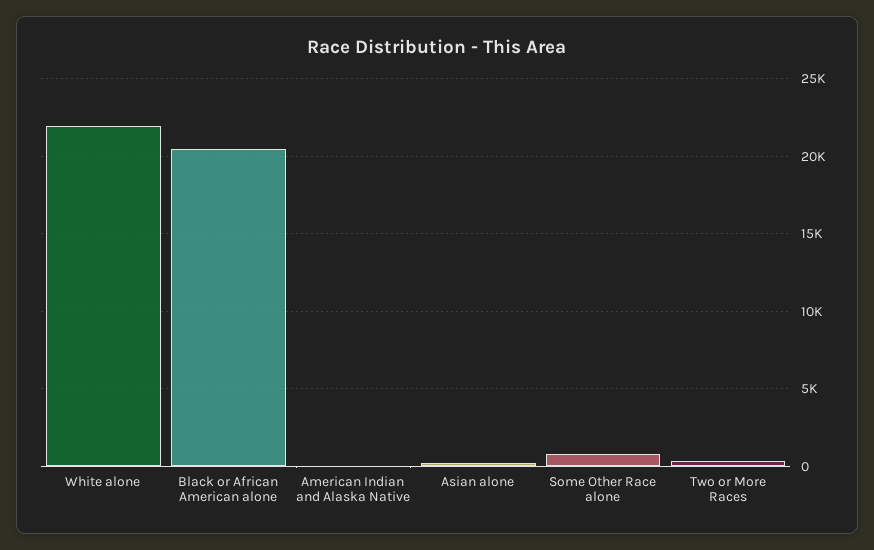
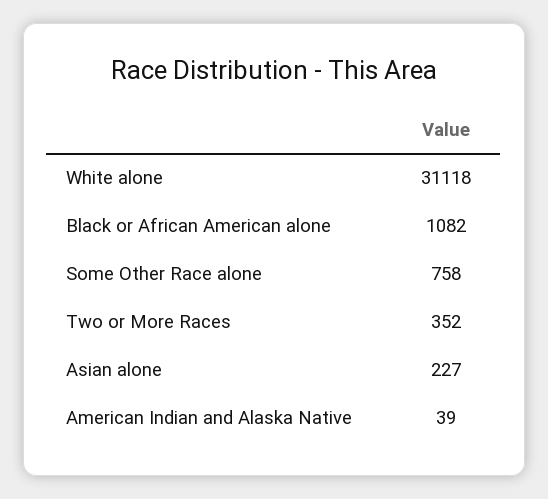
  {
-   "White alone": 22000,
+   "White alone": 31118,
-   "Black or African American alone": 20500,
+   "Black or African American alone": 1082,
    "American Indian and Alaska Native": 39,
    "Asian alone": 227,
    "Some Other Race alone": 758,
    "Two or More Races": 352
  }

